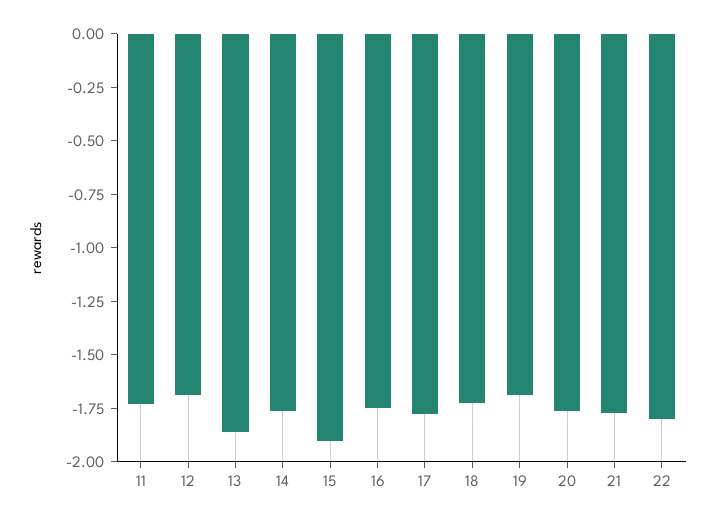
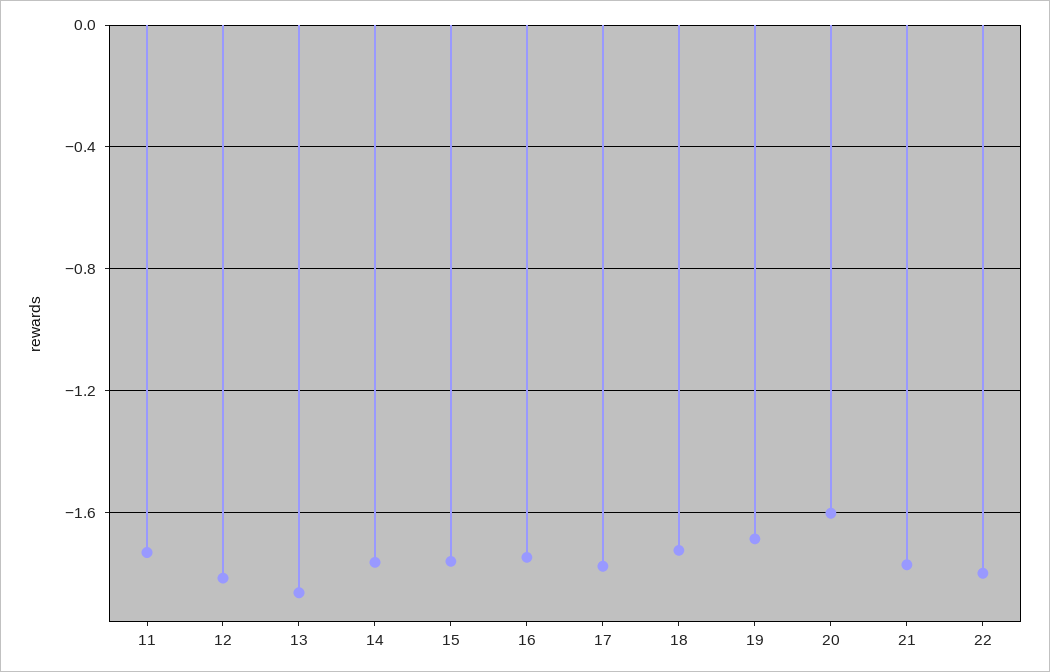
  {
    "11": -1.75,
-   "12": -1.7,
+   "12": -1.8,
    "13": -1.85,
    "14": -1.75,
-   "15": -1.9,
+   "15": -1.75,
    "16": -1.75,
    "17": -1.8,
    "18": -1.7,
    "19": -1.7,
-   "20": -1.75,
+   "20": -1.6,
    "21": -1.75,
    "22": -1.8
  }

